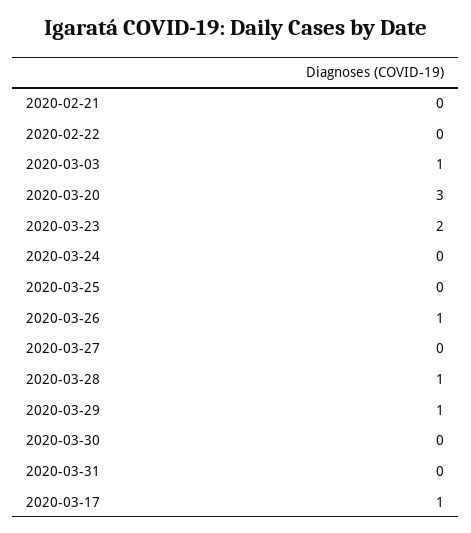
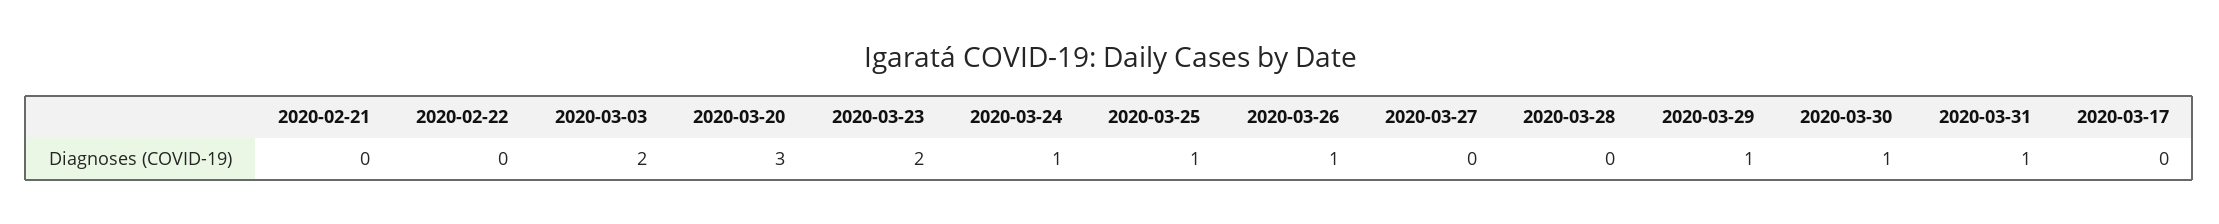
  {
    "2020-02-21": 0,
    "2020-02-22": 0,
-   "2020-03-03": 1,
+   "2020-03-03": 2,
    "2020-03-20": 3,
    "2020-03-23": 2,
-   "2020-03-24": 0,
+   "2020-03-24": 1,
-   "2020-03-25": 0,
+   "2020-03-25": 1,
    "2020-03-26": 1,
    "2020-03-27": 0,
-   "2020-03-28": 1,
+   "2020-03-28": 0,
    "2020-03-29": 1,
-   "2020-03-30": 0,
+   "2020-03-30": 1,
-   "2020-03-31": 0,
+   "2020-03-31": 1,
-   "2020-03-17": 1
+   "2020-03-17": 0
  }

